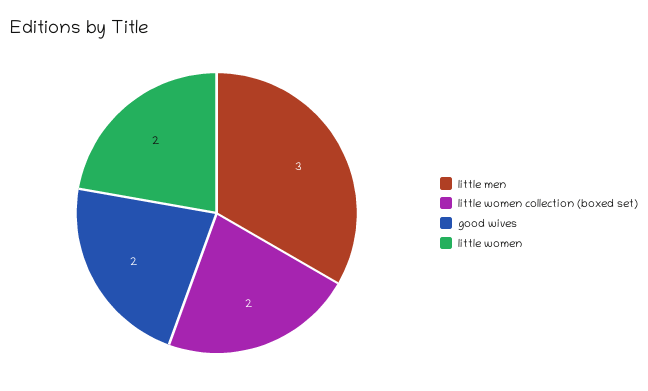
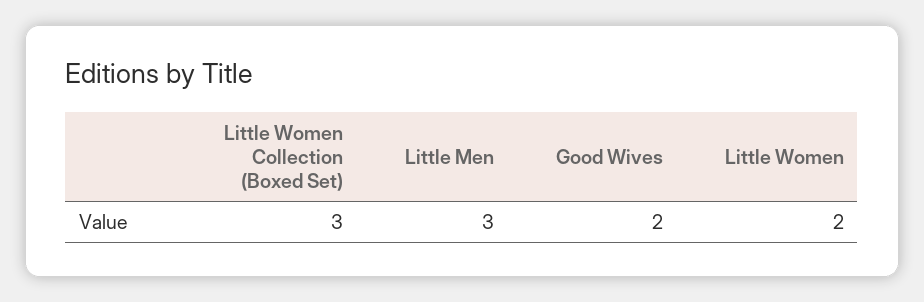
  {
    "little men": 3,
-   "little women collection (boxed set)": 2,
+   "little women collection (boxed set)": 3,
    "good wives": 2,
    "little women": 2
  }

